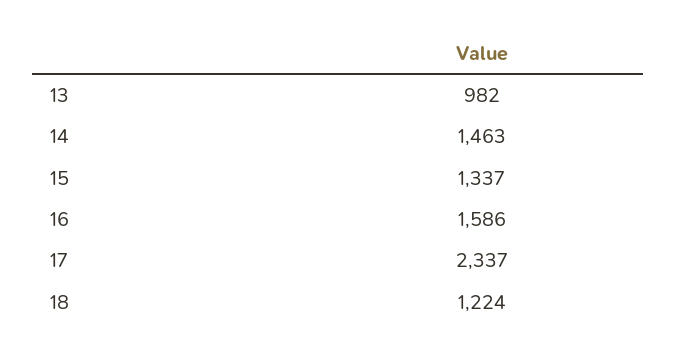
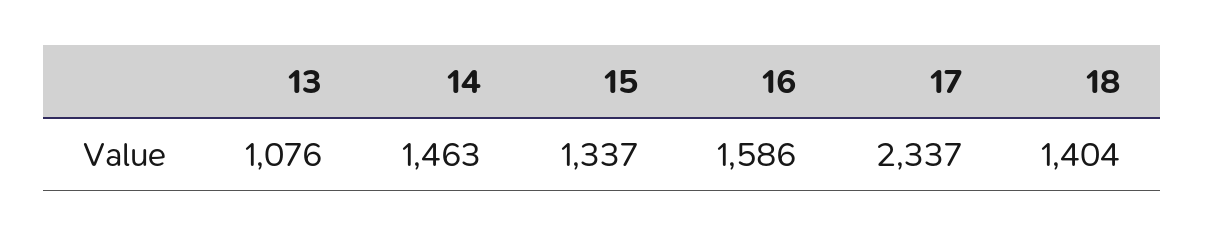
  {
-   "13": 982,
+   "13": 1076,
    "14": 1463,
    "15": 1337,
    "16": 1586,
    "17": 2337,
-   "18": 1224
+   "18": 1404
  }

